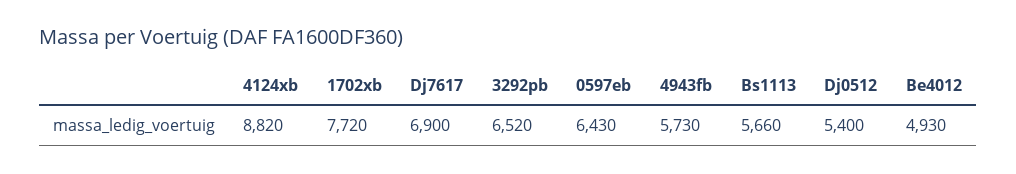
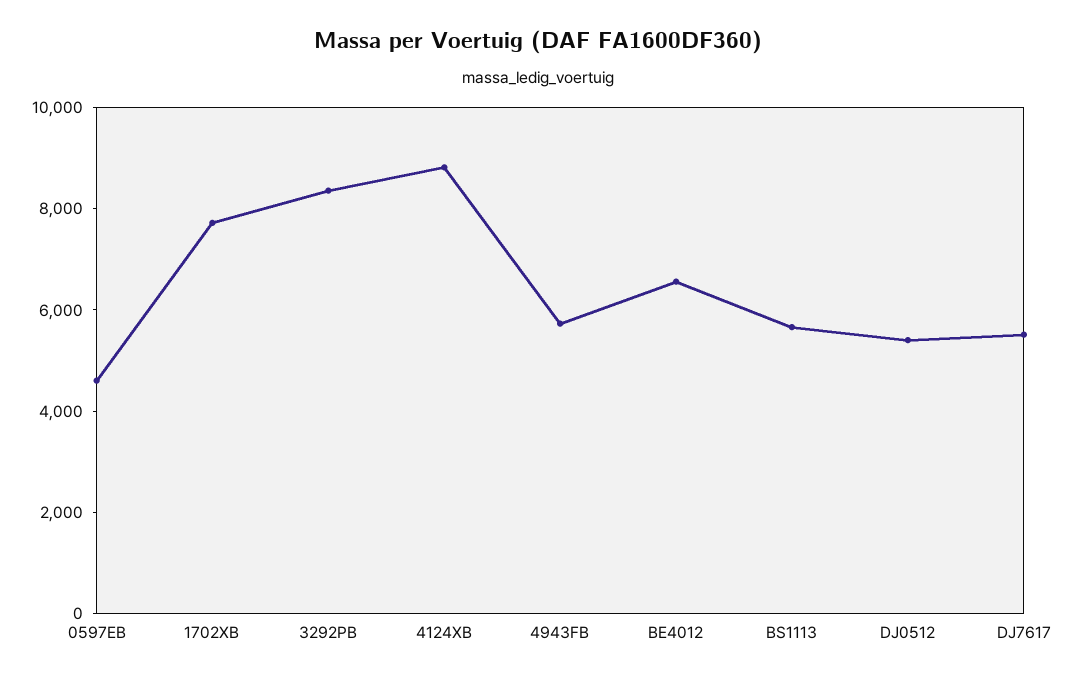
  {
    "4124xb": 8820,
    "1702xb": 7720,
-   "Dj7617": 6900,
+   "Dj7617": 5500,
-   "3292pb": 6520,
+   "3292pb": 8500,
-   "0597eb": 6430,
+   "0597eb": 4500,
    "4943fb": 5730,
    "Bs1113": 5660,
    "Dj0512": 5400,
-   "Be4012": 4930
+   "Be4012": 6500
  }

